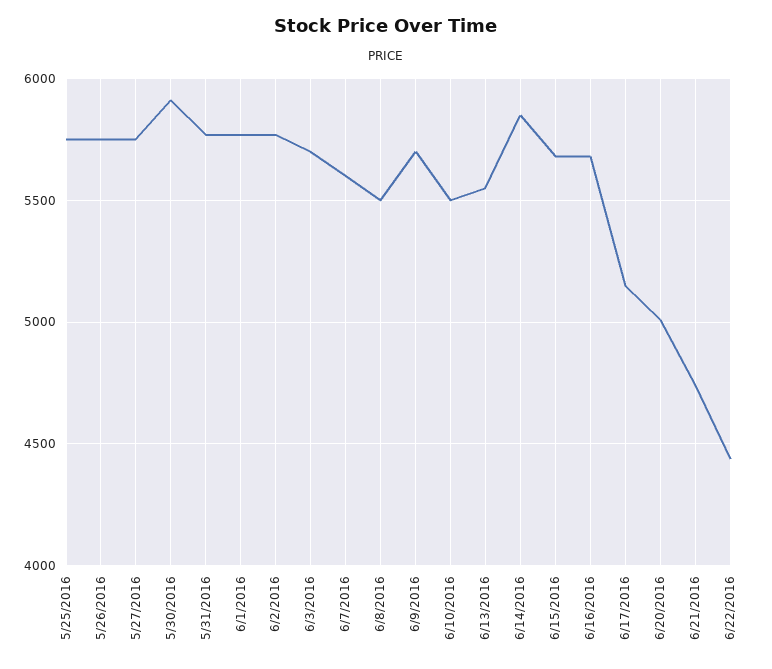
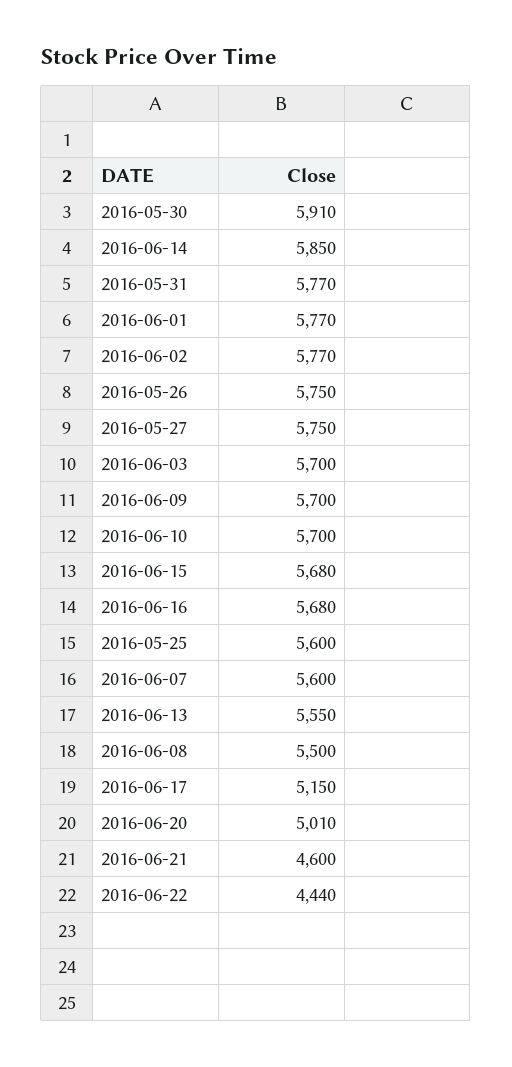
  {
-   "5/25/2016": 5750,
+   "5/25/2016": 5600,
    "5/26/2016": 5750,
    "5/27/2016": 5750,
    "5/30/2016": 5910,
    "5/31/2016": 5770,
    "6/1/2016": 5770,
    "6/2/2016": 5770,
    "6/3/2016": 5700,
    "6/7/2016": 5600,
    "6/8/2016": 5500,
    "6/9/2016": 5700,
-   "6/10/2016": 5500,
+   "6/10/2016": 5700,
    "6/13/2016": 5550,
    "6/14/2016": 5850,
    "6/15/2016": 5680,
    "6/16/2016": 5680,
    "6/17/2016": 5150,
    "6/20/2016": 5010,
-   "6/21/2016": 4750,
+   "6/21/2016": 4600,
    "6/22/2016": 4440
  }

